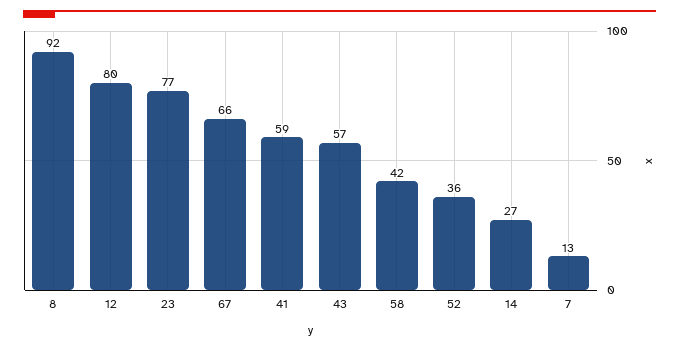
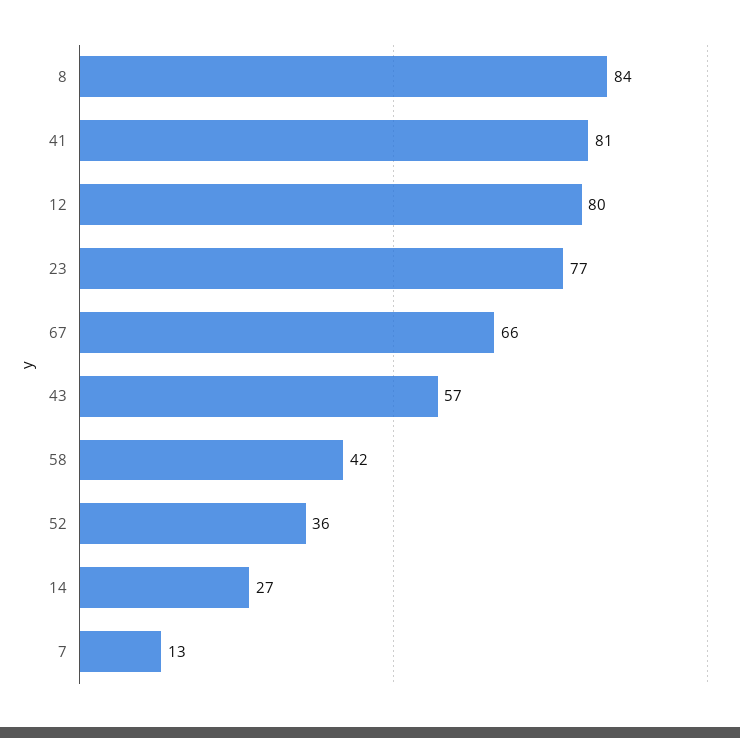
  {
-   "8": 92,
+   "8": 84,
    "12": 80,
    "23": 77,
    "67": 66,
-   "41": 59,
+   "41": 81,
    "43": 57,
    "58": 42,
    "52": 36,
    "14": 27,
    "7": 13
  }

